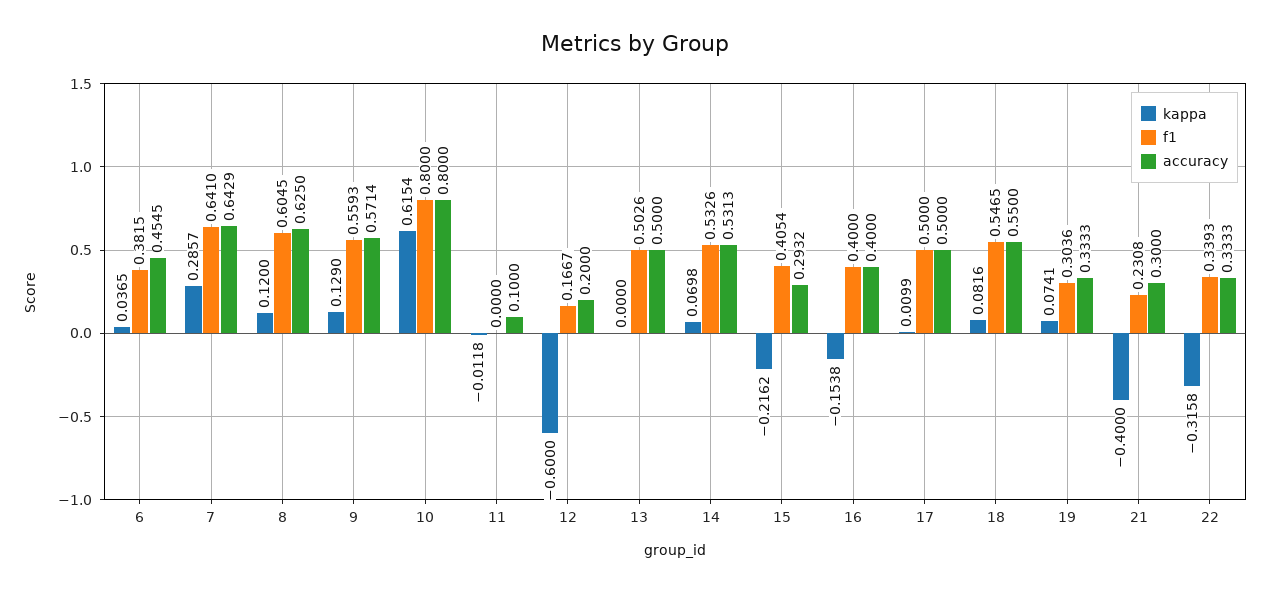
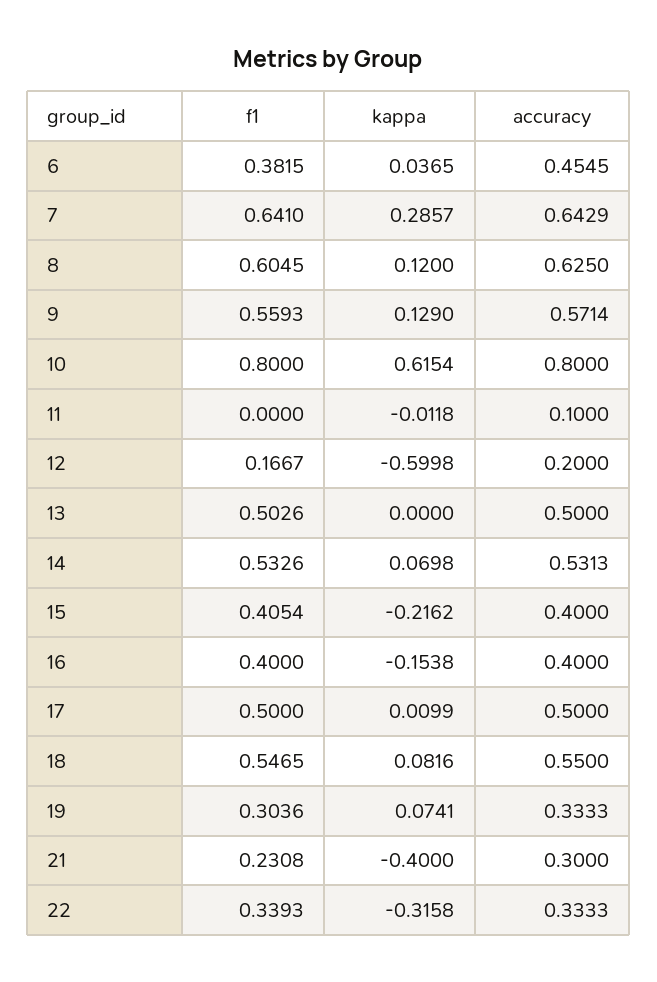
  {
    "kappa": {
      "6": 0.0365,
      "7": 0.2857,
      "8": 0.12,
      "9": 0.129,
      "10": 0.6154,
      "11": -0.0118,
-     "12": -0.6,
+     "12": -0.5998,
      "13": 0,
      "14": 0.0698,
      "15": -0.2162,
      "16": -0.1538,
      "17": 0.0099,
      "18": 0.0816,
      "19": 0.0741,
      "21": -0.4,
      "22": -0.3158
    },
    "f1": {
      "6": 0.3815,
      "7": 0.641,
      "8": 0.6045,
      "9": 0.5593,
      "10": 0.8,
      "11": 0,
      "12": 0.1667,
      "13": 0.5026,
      "14": 0.5326,
      "15": 0.4054,
      "16": 0.4,
      "17": 0.5,
      "18": 0.5465,
      "19": 0.3036,
      "21": 0.2308,
      "22": 0.3393
    },
    "accuracy": {
      "6": 0.4545,
      "7": 0.6429,
      "8": 0.625,
      "9": 0.5714,
      "10": 0.8,
      "11": 0.1,
      "12": 0.2,
      "13": 0.5,
      "14": 0.5313,
-     "15": 0.2932,
+     "15": 0.4,
      "16": 0.4,
      "17": 0.5,
      "18": 0.55,
      "19": 0.3333,
      "21": 0.3,
      "22": 0.3333
    }
  }

